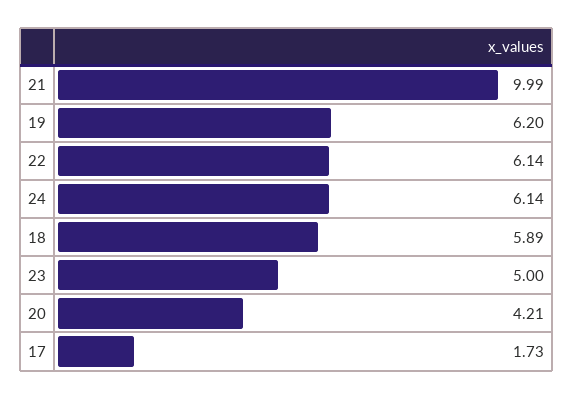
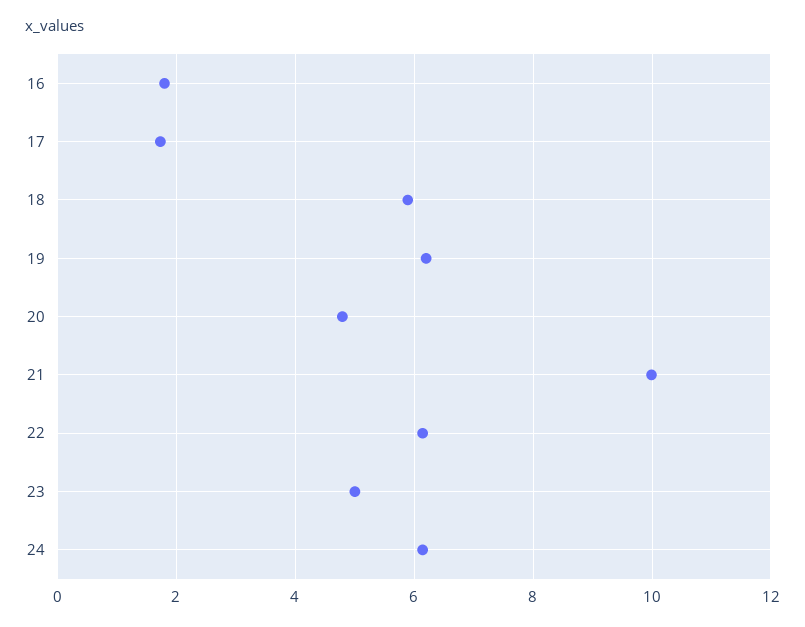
  {
    "21": 9.99,
    "19": 6.2,
    "22": 6.14,
    "24": 6.14,
    "18": 5.89,
    "23": 5,
-   "20": 4.21,
+   "20": 4.8,
-   "17": 1.73
+   "17": 1.73,
+   "16": 1.8
  }

